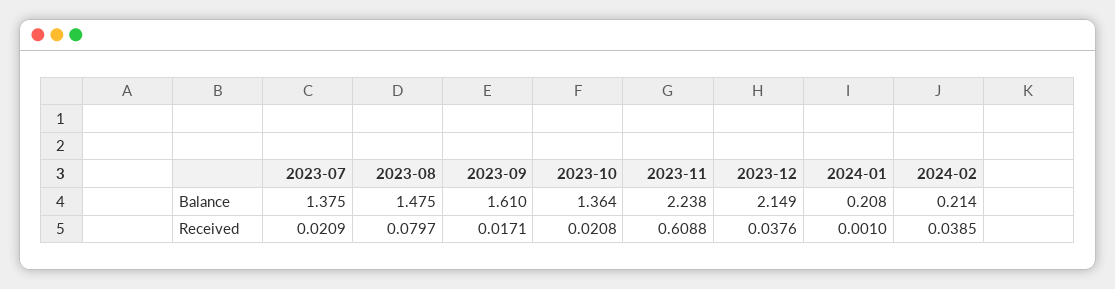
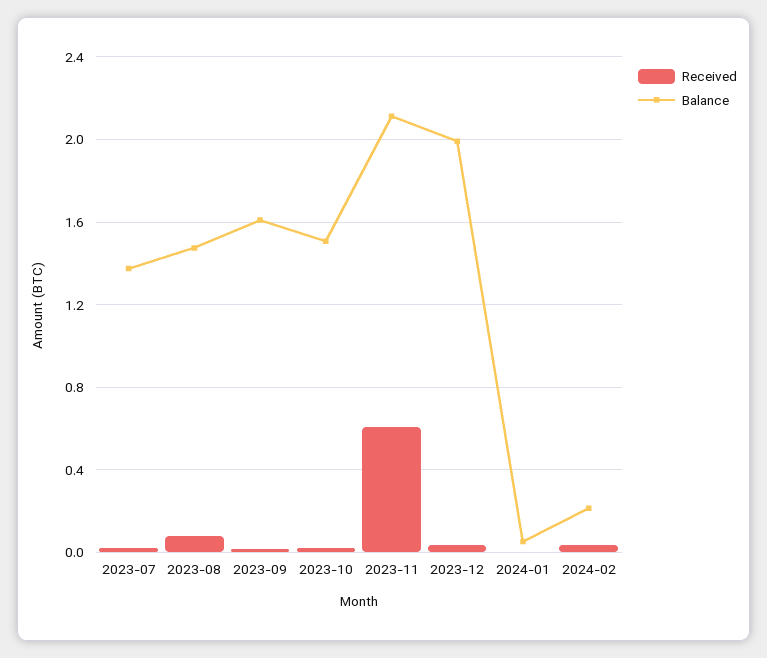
  {
    "Balance": {
      "2023-07": 1.375,
      "2023-08": 1.475,
      "2023-09": 1.61,
-     "2023-10": 1.364,
+     "2023-10": 1.5,
-     "2023-11": 2.238,
+     "2023-11": 2.1,
-     "2023-12": 2.149,
+     "2023-12": 2,
-     "2024-01": 0.208,
+     "2024-01": 0.05,
      "2024-02": 0.214
    },
    "Received": {
      "2023-07": 0.0209,
      "2023-08": 0.0797,
      "2023-09": 0.0171,
      "2023-10": 0.0208,
      "2023-11": 0.6088,
      "2023-12": 0.0376,
      "2024-01": 0.001,
      "2024-02": 0.0385
    }
  }

